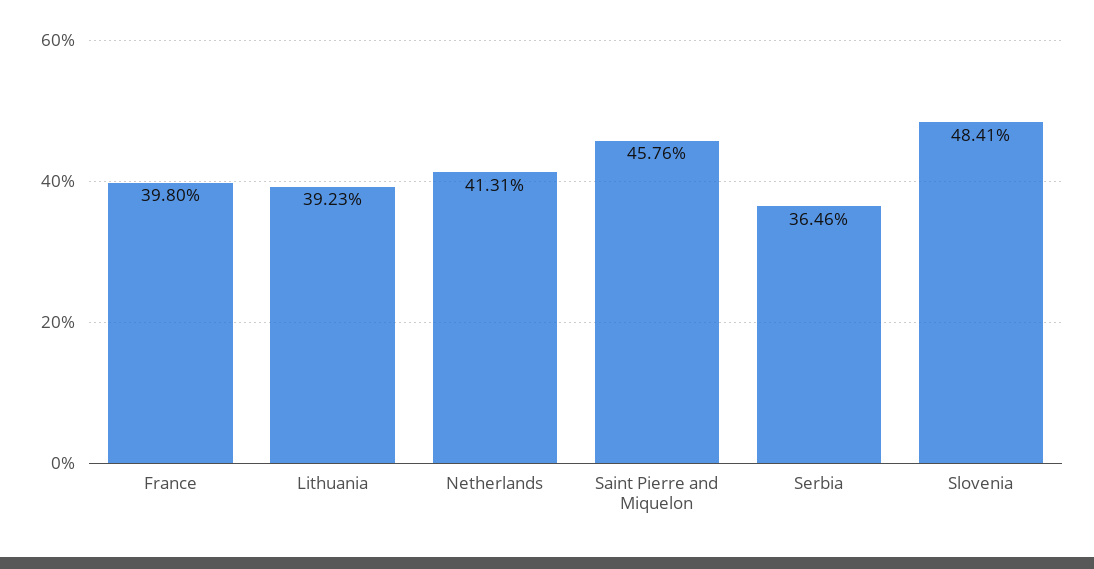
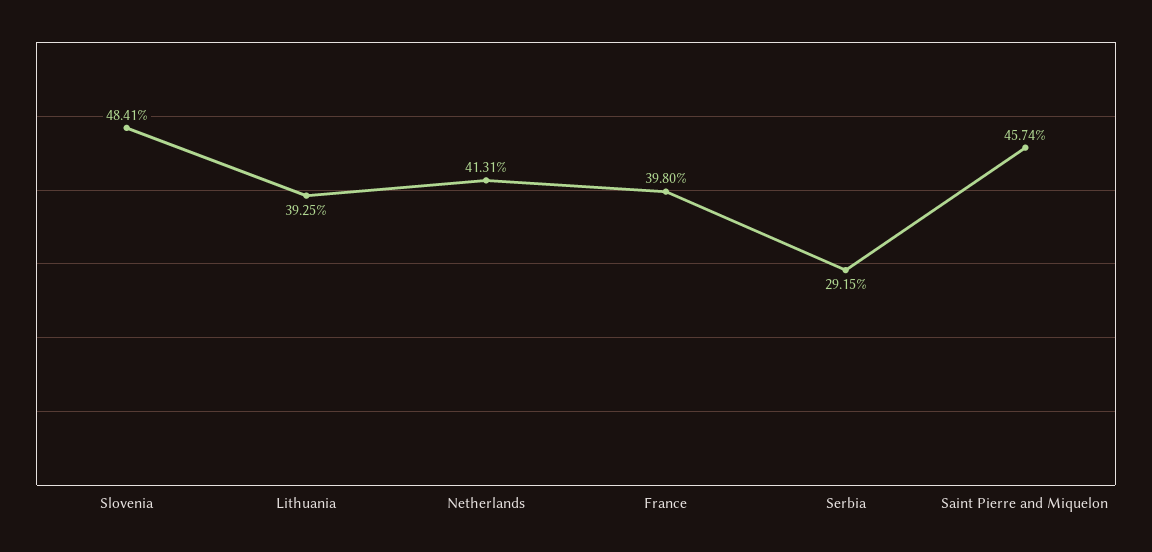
  {
    "France": 39.8,
-   "Lithuania": 39.23,
+   "Lithuania": 39.25,
    "Netherlands": 41.31,
-   "Saint Pierre and Miquelon": 45.76,
+   "Saint Pierre and Miquelon": 45.74,
-   "Serbia": 36.46,
+   "Serbia": 29.15,
    "Slovenia": 48.41
  }

